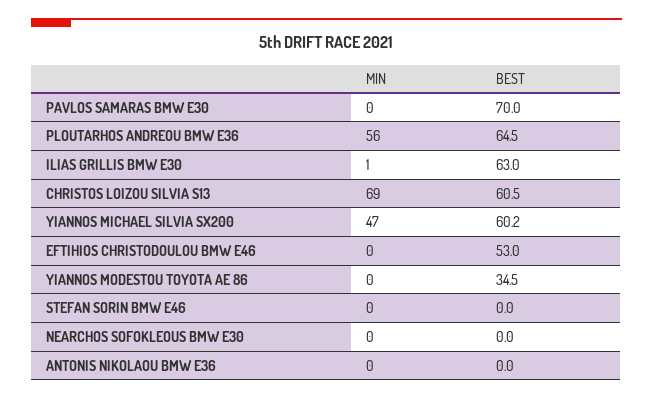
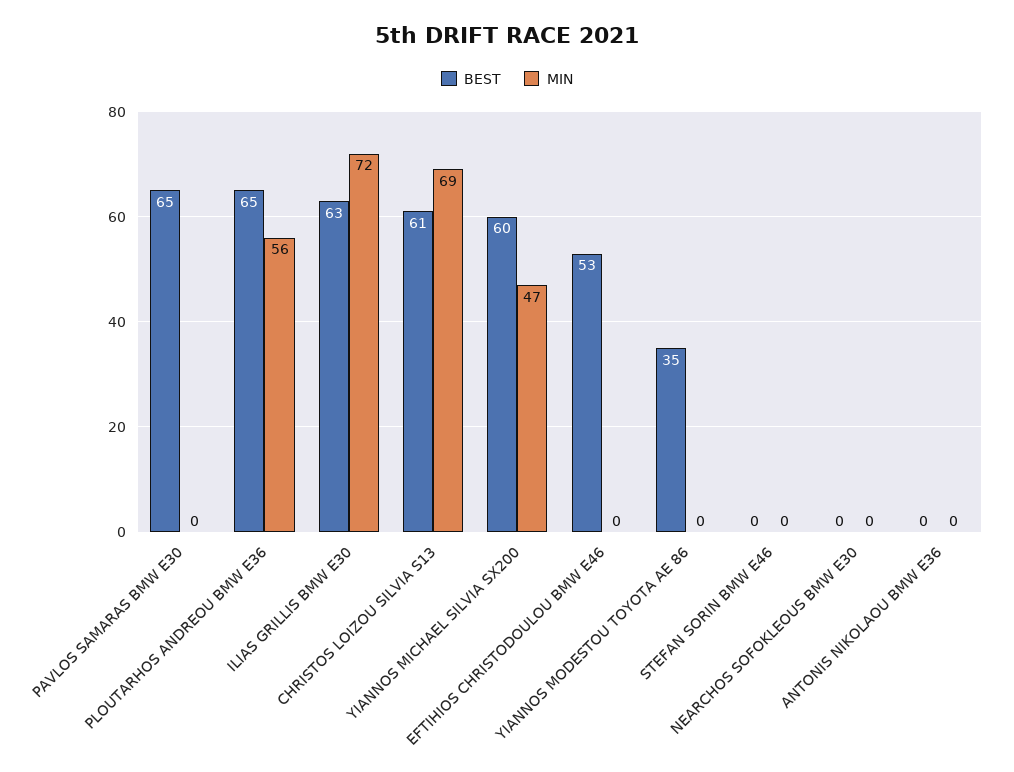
  {
    "MIN": {
      "PAVLOS SAMARAS BMW E30": 0,
      "PLOUTARHOS ANDREOU BMW E36": 56,
-     "ILIAS GRILLIS BMW E30": 1,
+     "ILIAS GRILLIS BMW E30": 72,
      "CHRISTOS LOIZOU SILVIA S13": 69,
      "YIANNOS MICHAEL SILVIA SX200": 47,
      "EFTIHIOS CHRISTODOULOU BMW E46": 0,
      "YIANNOS MODESTOU TOYOTA AE 86": 0,
      "STEFAN SORIN BMW E46": 0,
      "NEARCHOS SOFOKLEOUS BMW E30": 0,
      "ANTONIS NIKOLAOU BMW E36": 0
    },
    "BEST": {
-     "PAVLOS SAMARAS BMW E30": 70,
+     "PAVLOS SAMARAS BMW E30": 65,
      "PLOUTARHOS ANDREOU BMW E36": 64.5,
      "ILIAS GRILLIS BMW E30": 63,
      "CHRISTOS LOIZOU SILVIA S13": 60.5,
      "YIANNOS MICHAEL SILVIA SX200": 60.2,
      "EFTIHIOS CHRISTODOULOU BMW E46": 53,
      "YIANNOS MODESTOU TOYOTA AE 86": 34.5,
      "STEFAN SORIN BMW E46": 0,
      "NEARCHOS SOFOKLEOUS BMW E30": 0,
      "ANTONIS NIKOLAOU BMW E36": 0
    }
  }

